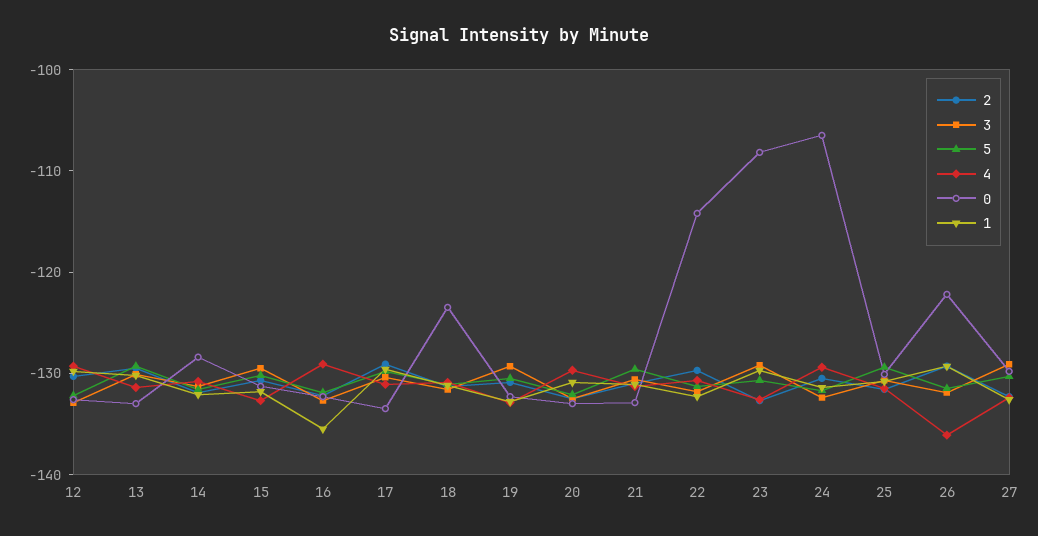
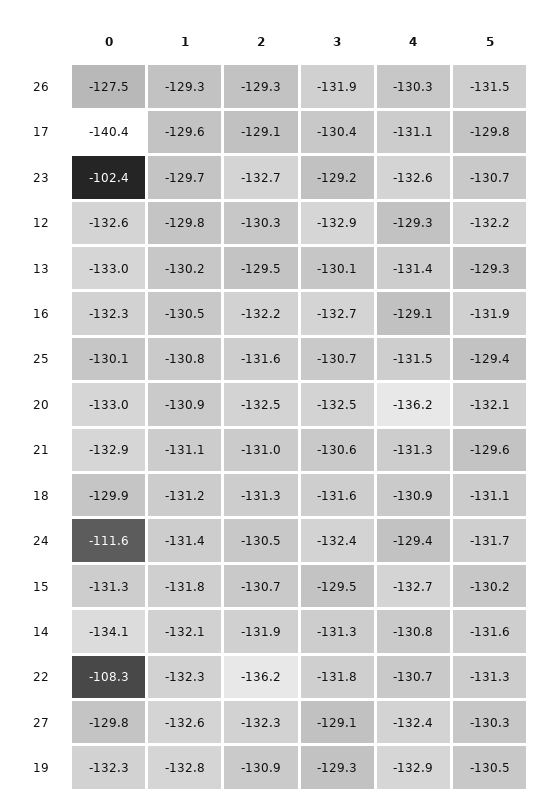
  {
    "2": {
      "12": -130.3,
      "13": -129.5,
      "14": -131.9,
      "15": -130.7,
      "16": -132.2,
      "17": -129.1,
      "18": -131.3,
      "19": -130.9,
      "20": -132.5,
      "21": -131,
-     "22": -130,
+     "22": -136.2,
      "23": -132.7,
      "24": -130.5,
      "25": -131.6,
      "26": -129.3,
      "27": -132.3
    },
    "3": {
      "12": -132.9,
      "13": -130.1,
      "14": -131.3,
      "15": -129.5,
      "16": -132.7,
      "17": -130.4,
      "18": -131.6,
      "19": -129.3,
      "20": -132.5,
      "21": -130.6,
      "22": -131.8,
      "23": -129.2,
      "24": -132.4,
      "25": -130.7,
      "26": -131.9,
      "27": -129.1
    },
    "5": {
      "12": -132.2,
      "13": -129.3,
      "14": -131.6,
      "15": -130.2,
      "16": -131.9,
      "17": -129.8,
      "18": -131.1,
      "19": -130.5,
      "20": -132.1,
      "21": -129.6,
      "22": -131.3,
      "23": -130.7,
      "24": -131.7,
      "25": -129.4,
      "26": -131.5,
      "27": -130.3
    },
    "4": {
      "12": -129.3,
      "13": -131.4,
      "14": -130.8,
      "15": -132.7,
      "16": -129.1,
      "17": -131.1,
      "18": -130.9,
      "19": -132.9,
-     "20": -130,
+     "20": -136.2,
      "21": -131.3,
      "22": -130.7,
      "23": -132.6,
      "24": -129.4,
      "25": -131.5,
-     "26": -136,
+     "26": -130.3,
      "27": -132.4
    },
    "0": {
      "12": -132.6,
      "13": -133,
-     "14": -128,
+     "14": -134.1,
      "15": -131.3,
      "16": -132.3,
-     "17": -134,
+     "17": -140.4,
-     "18": -124,
+     "18": -129.9,
      "19": -132.3,
      "20": -133,
      "21": -132.9,
-     "22": -114,
+     "22": -108.3,
-     "23": -108,
+     "23": -102.4,
-     "24": -106,
+     "24": -111.6,
      "25": -130.1,
-     "26": -122,
+     "26": -127.5,
      "27": -129.8
    },
    "1": {
      "12": -129.8,
      "13": -130.2,
      "14": -132.1,
      "15": -131.8,
-     "16": -136,
+     "16": -130.5,
      "17": -129.6,
      "18": -131.2,
      "19": -132.8,
      "20": -130.9,
      "21": -131.1,
      "22": -132.3,
      "23": -129.7,
      "24": -131.4,
      "25": -130.8,
      "26": -129.3,
      "27": -132.6
    }
  }

